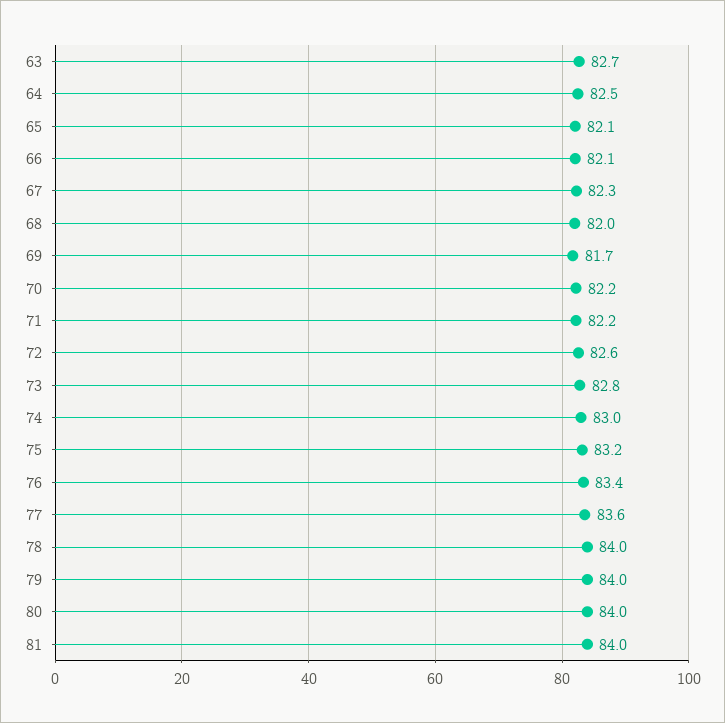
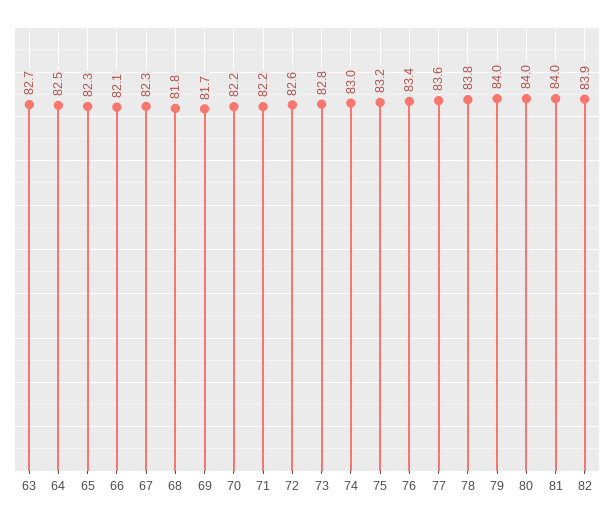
  {
    "63": 82.7,
    "64": 82.5,
-   "65": 82.1,
+   "65": 82.3,
    "66": 82.1,
    "67": 82.3,
-   "68": 82,
+   "68": 81.8,
    "69": 81.7,
    "70": 82.2,
    "71": 82.2,
    "72": 82.6,
    "73": 82.8,
    "74": 83,
    "75": 83.2,
    "76": 83.4,
    "77": 83.6,
-   "78": 84,
+   "78": 83.8,
    "79": 84,
    "80": 84,
-   "81": 84
+   "81": 84,
+   "82": 83.9
  }

